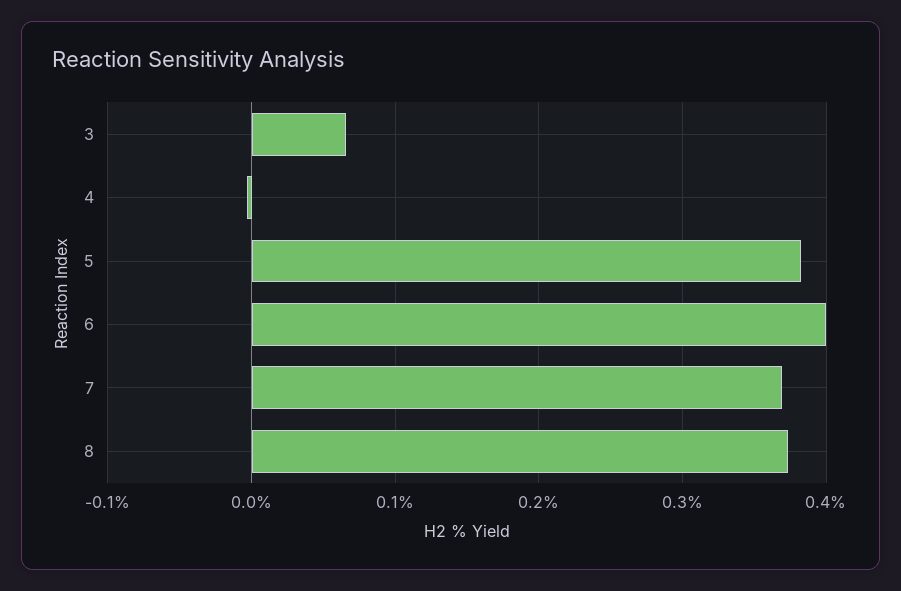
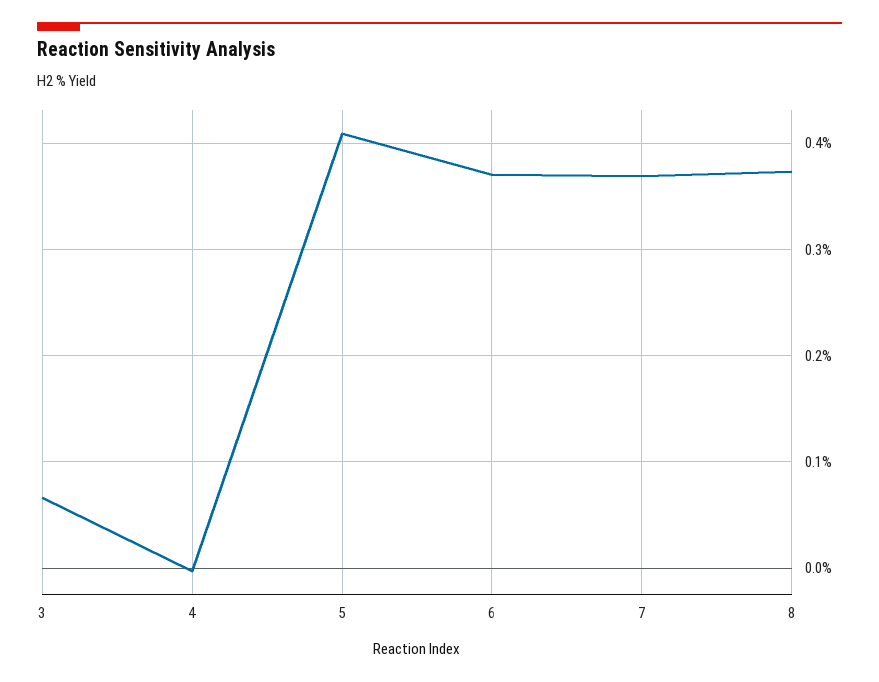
  {
    "3": 0.07,
    "4": 0,
-   "5": 0.38,
+   "5": 0.41,
-   "6": 0.4,
+   "6": 0.37,
    "7": 0.37,
    "8": 0.37
  }

